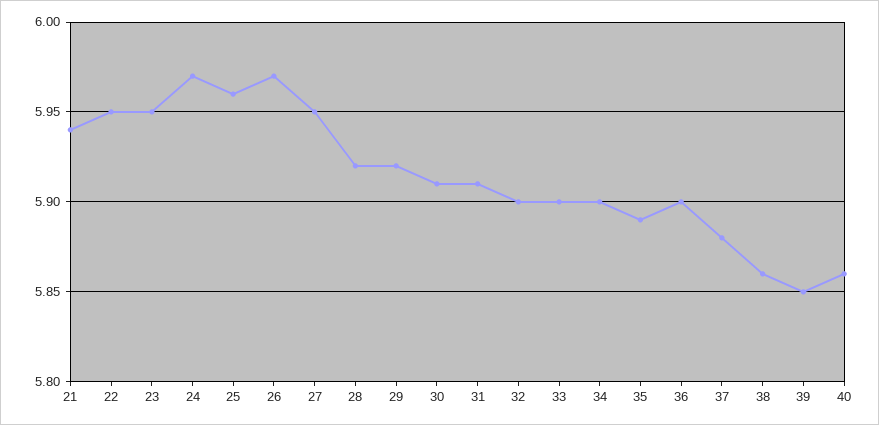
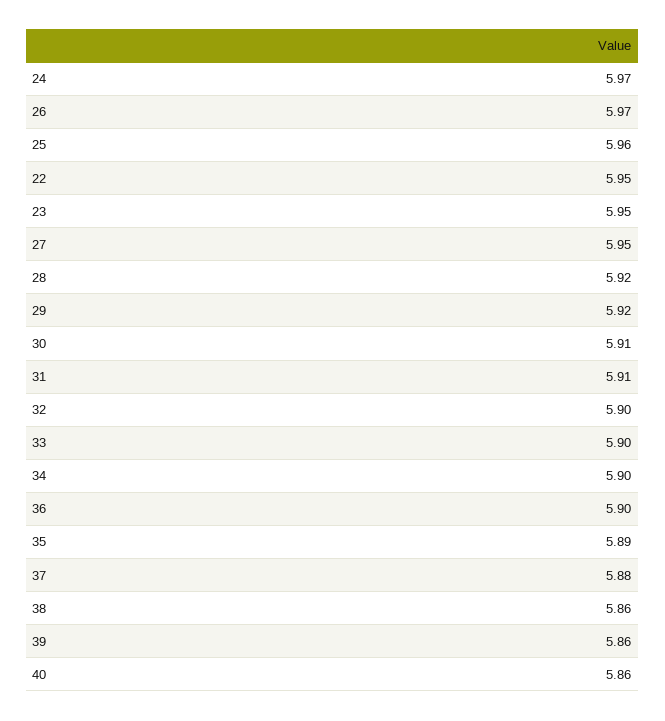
  {
-   "21": 5.94,
    "22": 5.95,
    "23": 5.95,
    "24": 5.97,
    "25": 5.96,
    "26": 5.97,
    "27": 5.95,
    "28": 5.92,
    "29": 5.92,
    "30": 5.91,
    "31": 5.91,
    "32": 5.9,
    "33": 5.9,
    "34": 5.9,
    "35": 5.89,
    "36": 5.9,
    "37": 5.88,
    "38": 5.86,
-   "39": 5.85,
+   "39": 5.86,
    "40": 5.86
  }

